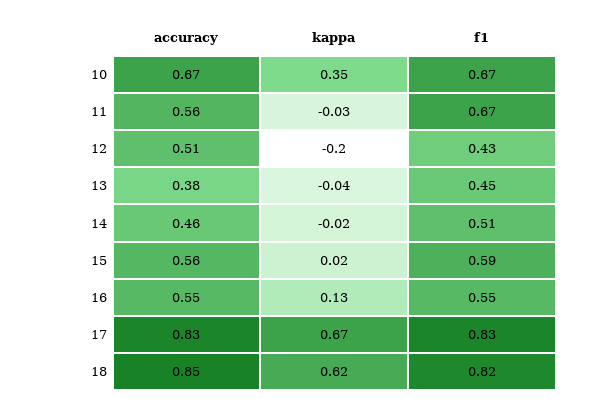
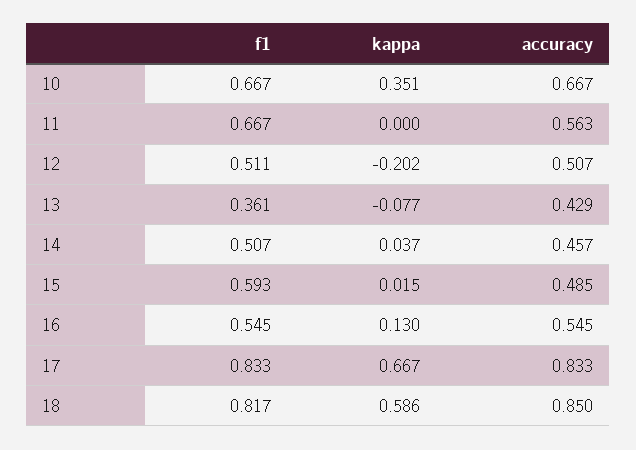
  {
    "accuracy": {
      "10": 0.667,
      "11": 0.563,
      "12": 0.507,
-     "13": 0.38,
+     "13": 0.429,
      "14": 0.457,
-     "15": 0.56,
+     "15": 0.485,
      "16": 0.545,
      "17": 0.833,
      "18": 0.85
    },
    "kappa": {
      "10": 0.351,
-     "11": -0.03,
+     "11": 0,
      "12": -0.202,
-     "13": -0.04,
+     "13": -0.077,
-     "14": -0.02,
+     "14": 0.037,
      "15": 0.015,
      "16": 0.13,
      "17": 0.667,
-     "18": 0.62
+     "18": 0.586
    },
    "f1": {
      "10": 0.667,
      "11": 0.667,
-     "12": 0.43,
+     "12": 0.511,
-     "13": 0.45,
+     "13": 0.361,
      "14": 0.507,
      "15": 0.593,
      "16": 0.545,
      "17": 0.833,
      "18": 0.817
    }
  }

